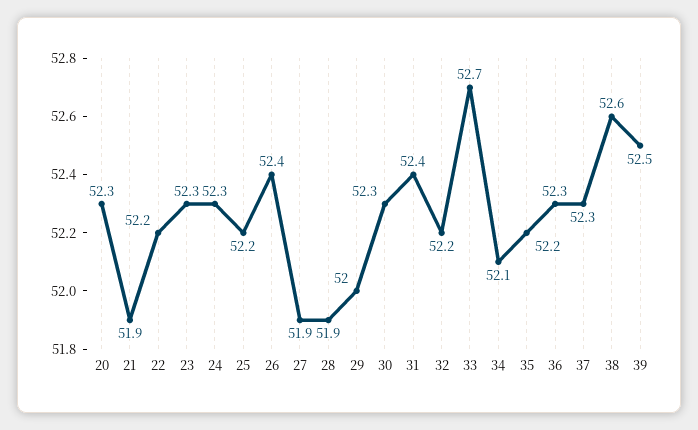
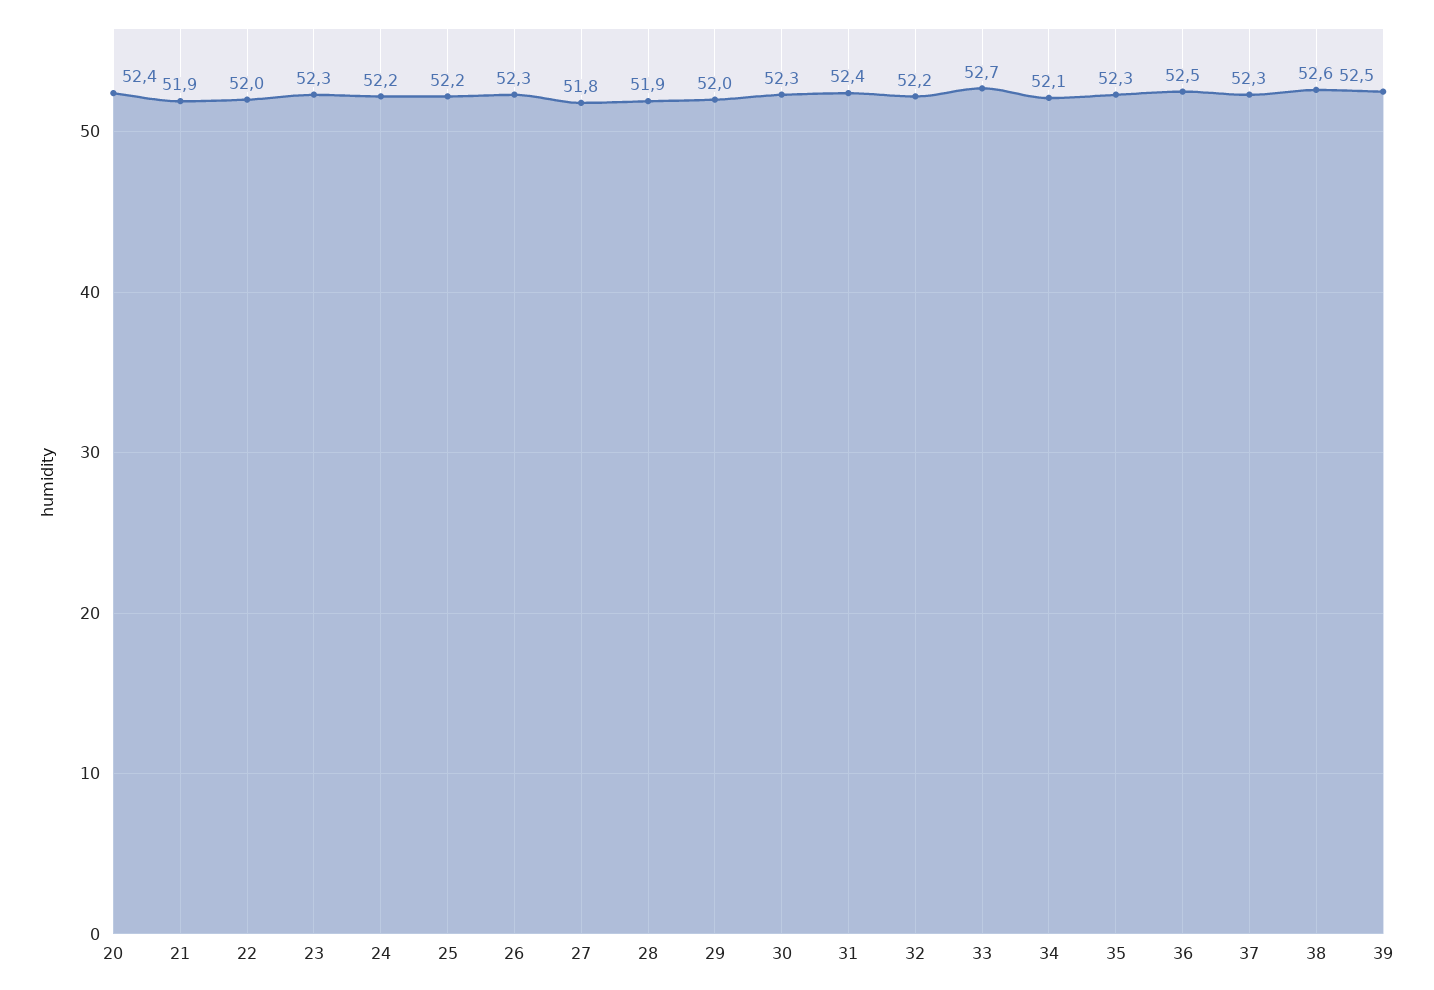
  {
-   "20": 52.3,
+   "20": 52.4,
    "21": 51.9,
-   "22": 52.2,
+   "22": 52,
    "23": 52.3,
-   "24": 52.3,
+   "24": 52.2,
    "25": 52.2,
-   "26": 52.4,
+   "26": 52.3,
-   "27": 51.9,
+   "27": 51.8,
    "28": 51.9,
    "29": 52,
    "30": 52.3,
    "31": 52.4,
    "32": 52.2,
    "33": 52.7,
    "34": 52.1,
-   "35": 52.2,
+   "35": 52.3,
-   "36": 52.3,
+   "36": 52.5,
    "37": 52.3,
    "38": 52.6,
    "39": 52.5
  }

